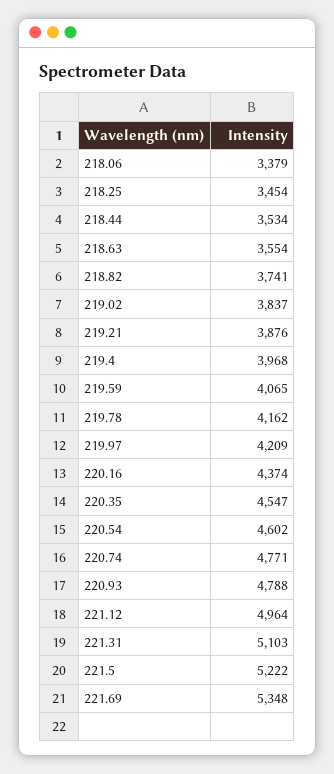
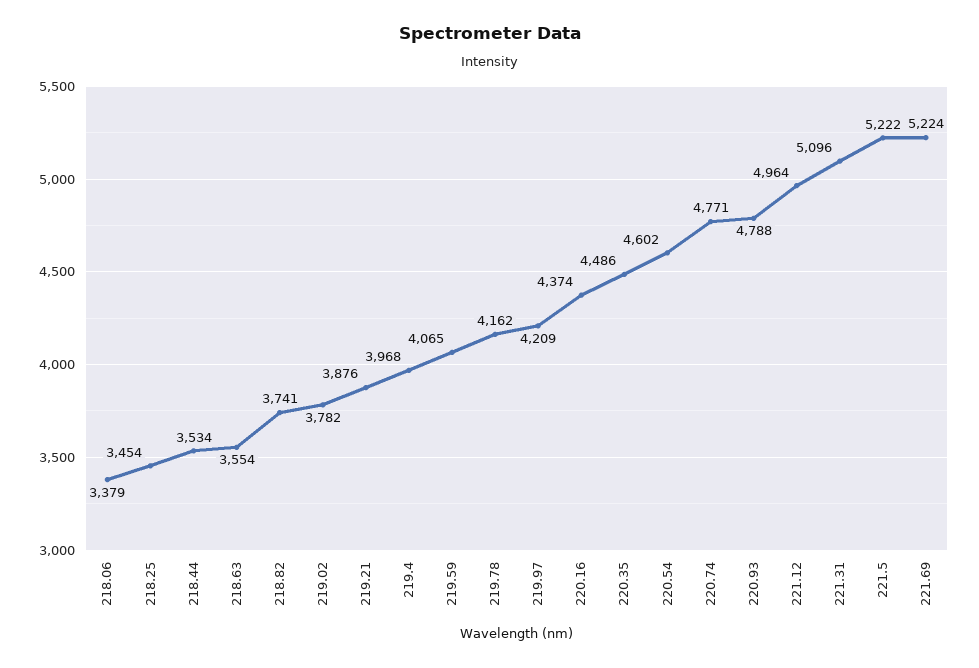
  {
    "218.06": 3379,
    "218.25": 3454,
    "218.44": 3534,
    "218.63": 3554,
    "218.82": 3741,
-   "219.02": 3837,
+   "219.02": 3782,
    "219.21": 3876,
    "219.4": 3968,
    "219.59": 4065,
    "219.78": 4162,
    "219.97": 4209,
    "220.16": 4374,
-   "220.35": 4547,
+   "220.35": 4486,
    "220.54": 4602,
    "220.74": 4771,
    "220.93": 4788,
    "221.12": 4964,
-   "221.31": 5103,
+   "221.31": 5096,
    "221.5": 5222,
-   "221.69": 5348
+   "221.69": 5224
  }

